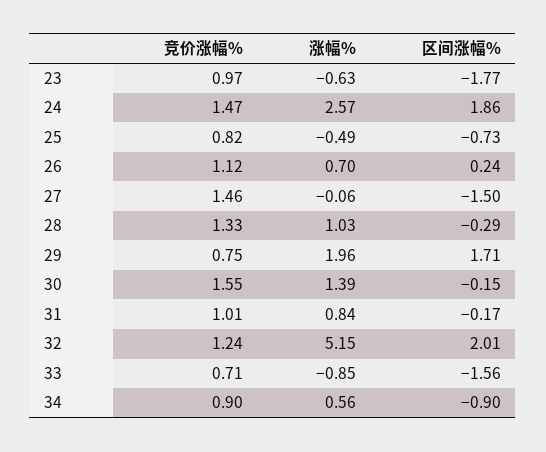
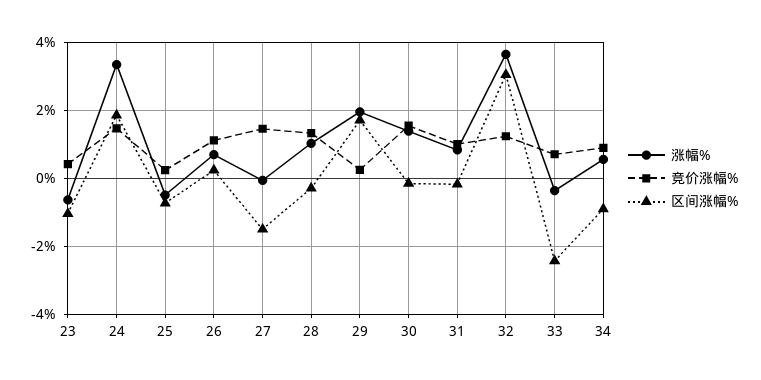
  {
    "竞价涨幅%": {
-     "23": 0.97,
+     "23": 0.4,
      "24": 1.47,
-     "25": 0.82,
+     "25": 0.2,
      "26": 1.12,
      "27": 1.46,
      "28": 1.33,
-     "29": 0.75,
+     "29": 0.2,
      "30": 1.55,
      "31": 1.01,
      "32": 1.24,
      "33": 0.71,
      "34": 0.9
    },
    "涨幅%": {
      "23": -0.63,
-     "24": 2.57,
+     "24": 3.4,
      "25": -0.49,
      "26": 0.7,
      "27": -0.06,
      "28": 1.03,
      "29": 1.96,
      "30": 1.39,
      "31": 0.84,
-     "32": 5.15,
+     "32": 3.6,
-     "33": -0.85,
+     "33": -0.4,
      "34": 0.56
    },
    "区间涨幅%": {
-     "23": -1.77,
+     "23": -1,
      "24": 1.86,
      "25": -0.73,
      "26": 0.24,
      "27": -1.5,
      "28": -0.29,
      "29": 1.71,
      "30": -0.15,
      "31": -0.17,
-     "32": 2.01,
+     "32": 3,
-     "33": -1.56,
+     "33": -2.4,
      "34": -0.9
    }
  }

